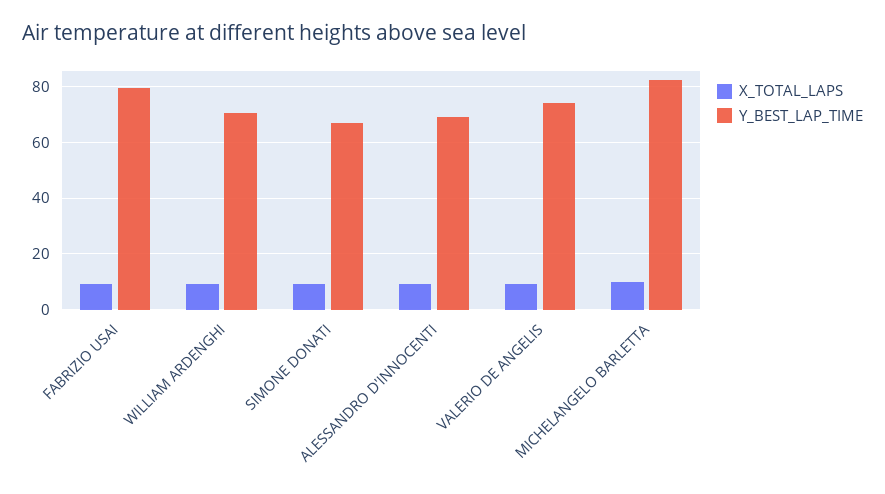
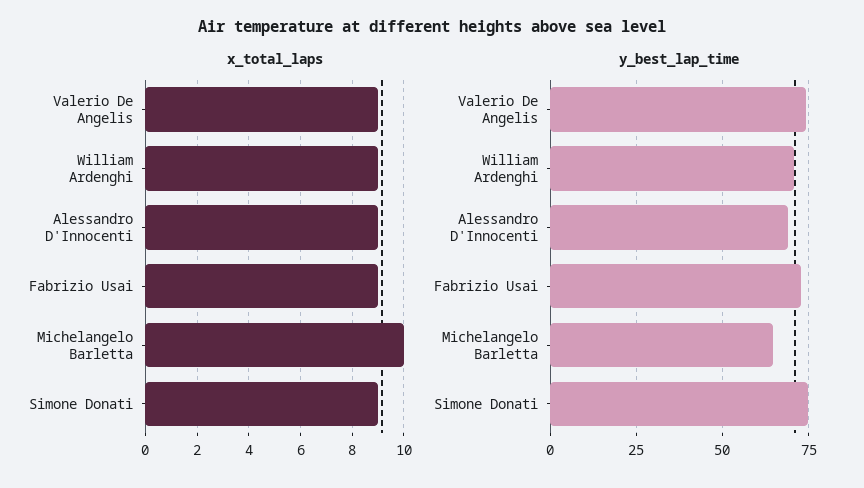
  {
    "X_TOTAL_LAPS": {
      "FABRIZIO USAI": 9,
      "WILLIAM ARDENGHI": 9,
      "SIMONE DONATI": 9,
      "ALESSANDRO D'INNOCENTI": 9,
      "VALERIO DE ANGELIS": 9,
      "MICHELANGELO BARLETTA": 10
    },
    "Y_BEST_LAP_TIME": {
-     "FABRIZIO USAI": 80,
+     "FABRIZIO USAI": 72.5,
      "WILLIAM ARDENGHI": 70,
-     "SIMONE DONATI": 67.5,
+     "SIMONE DONATI": 75,
      "ALESSANDRO D'INNOCENTI": 70,
      "VALERIO DE ANGELIS": 75,
-     "MICHELANGELO BARLETTA": 82.5
+     "MICHELANGELO BARLETTA": 65
    }
  }

